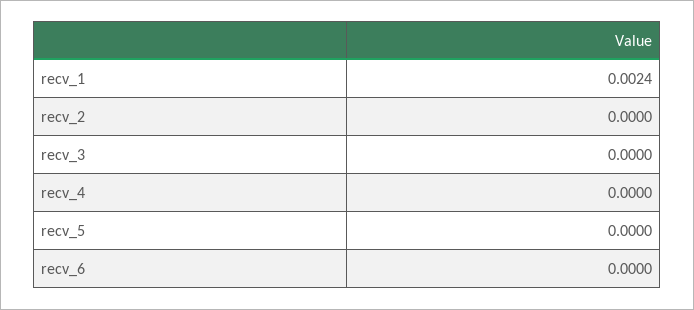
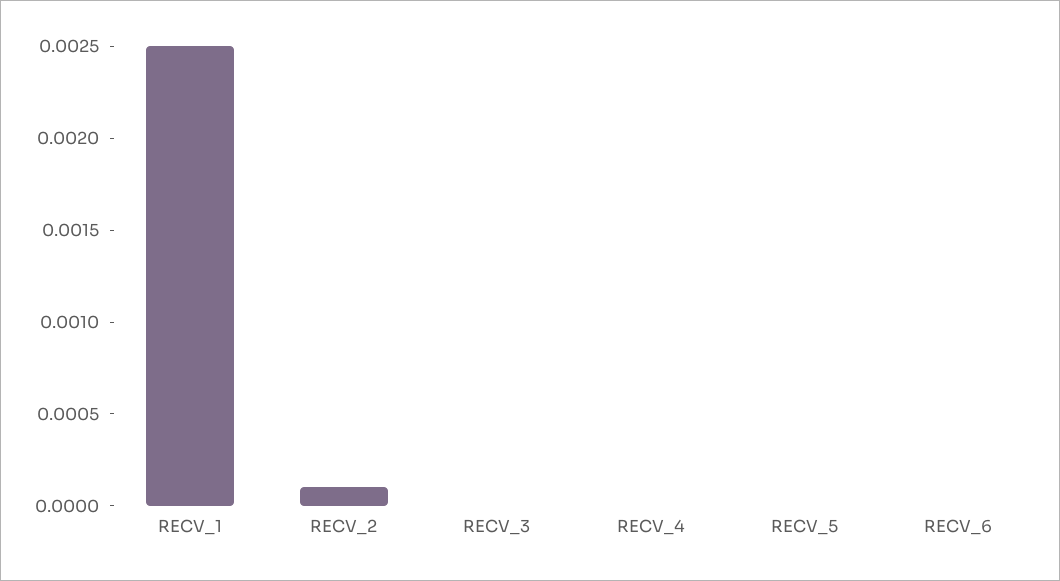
  {
-   "recv_1": 0.0024,
+   "recv_1": 0.0025,
-   "recv_2": 0,
+   "recv_2": 0.0001,
    "recv_3": 0,
    "recv_4": 0,
    "recv_5": 0,
    "recv_6": 0
  }

